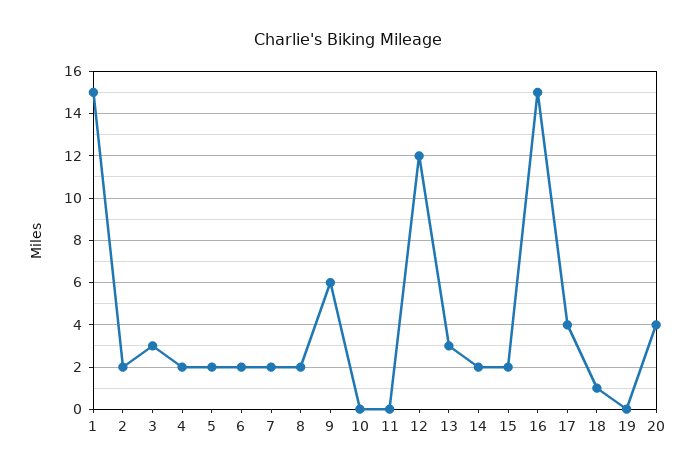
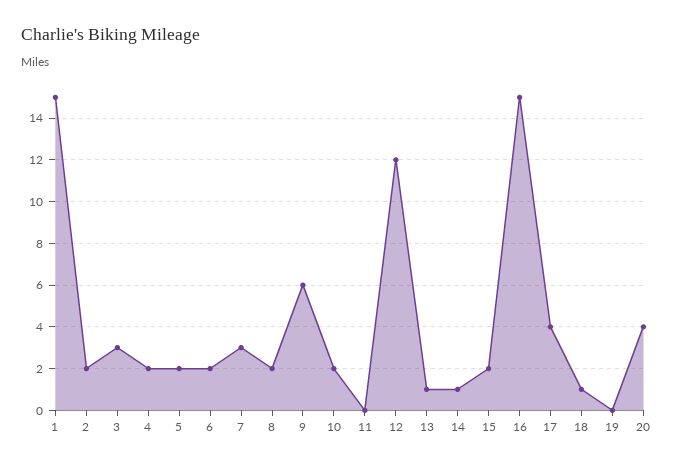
  {
    "1": 15,
    "2": 2,
    "3": 3,
    "4": 2,
    "5": 2,
    "6": 2,
-   "7": 2,
+   "7": 3,
    "8": 2,
    "9": 6,
-   "10": 0,
+   "10": 2,
    "11": 0,
    "12": 12,
-   "13": 3,
+   "13": 1,
-   "14": 2,
+   "14": 1,
    "15": 2,
    "16": 15,
    "17": 4,
    "18": 1,
    "19": 0,
    "20": 4
  }

